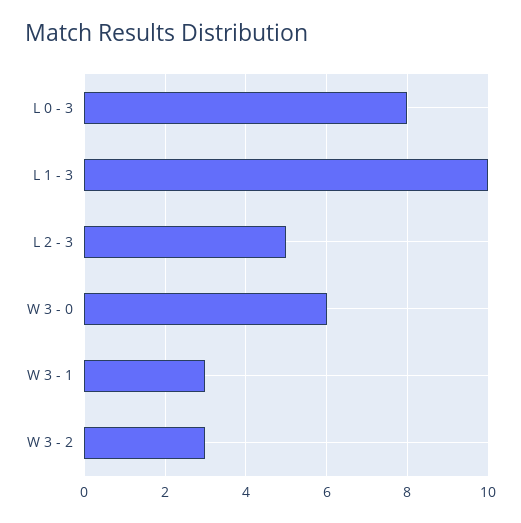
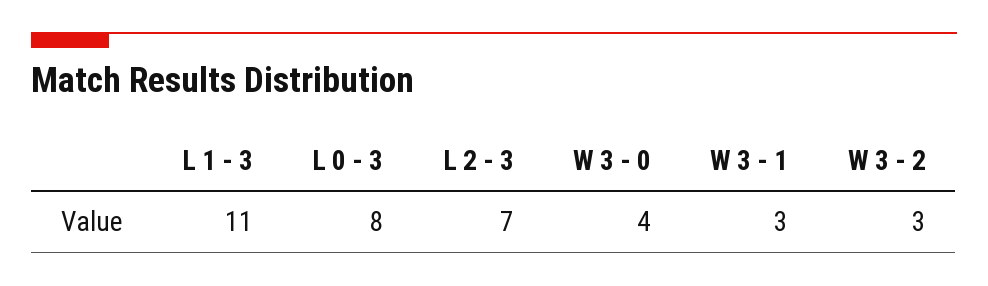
  {
    "L 0 - 3": 8,
-   "L 1 - 3": 10,
+   "L 1 - 3": 11,
-   "L 2 - 3": 5,
+   "L 2 - 3": 7,
-   "W 3 - 0": 6,
+   "W 3 - 0": 4,
    "W 3 - 1": 3,
    "W 3 - 2": 3
  }

